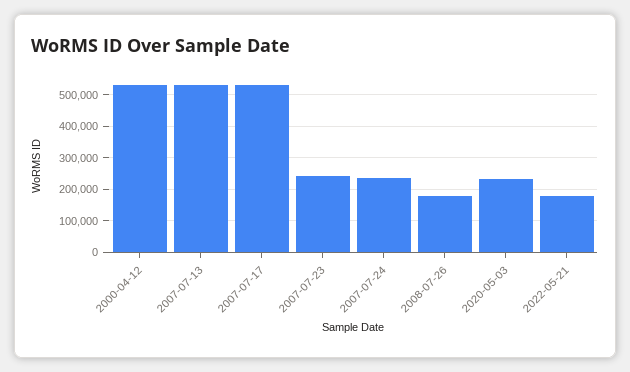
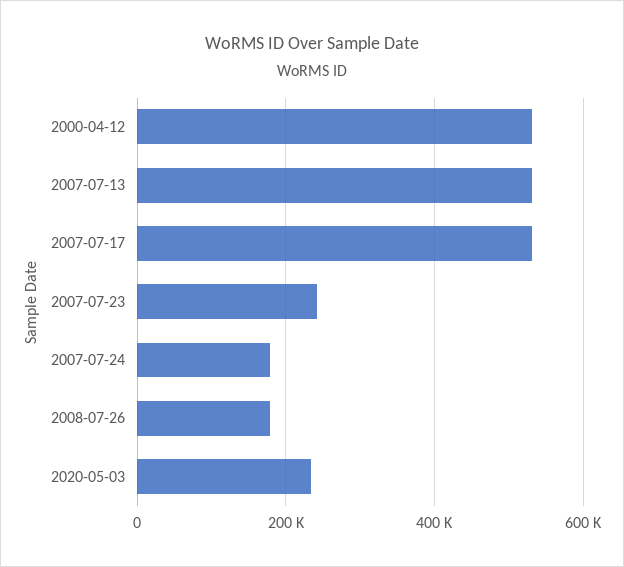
  {
    "2000-04-12": 540000,
    "2007-07-13": 540000,
    "2007-07-17": 540000,
    "2007-07-23": 240000,
-   "2007-07-24": 240000,
+   "2007-07-24": 180000,
    "2008-07-26": 180000,
-   "2020-05-03": 240000,
+   "2020-05-03": 240000
-   "2022-05-21": 180000
  }

